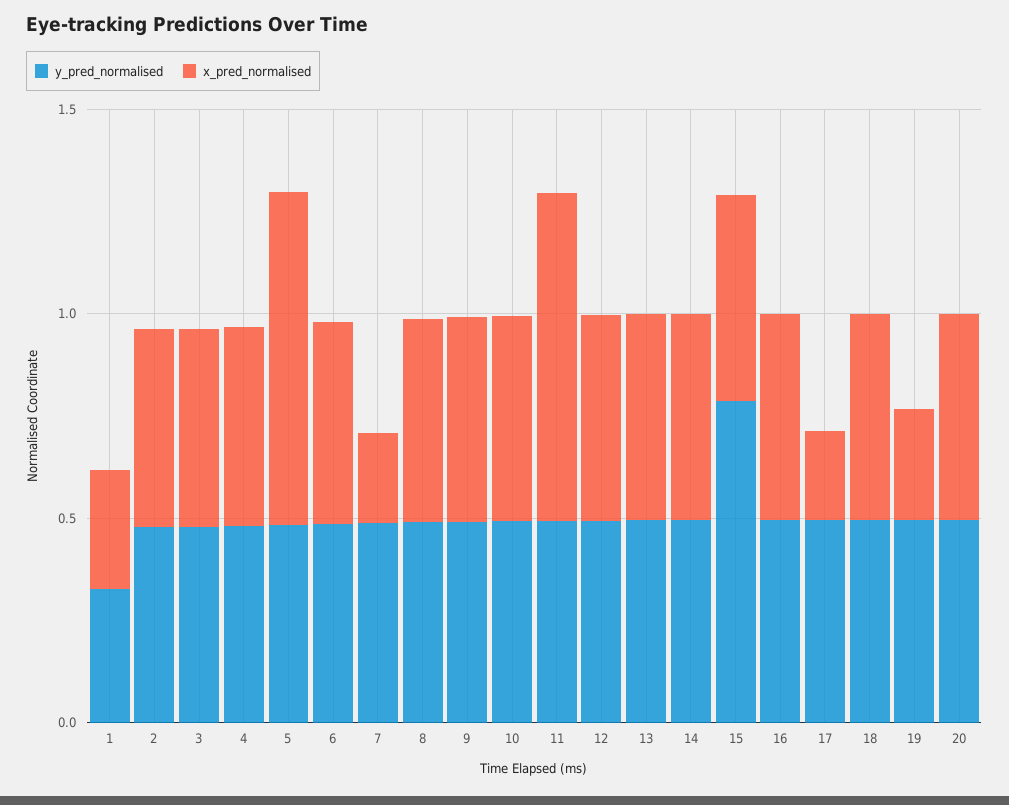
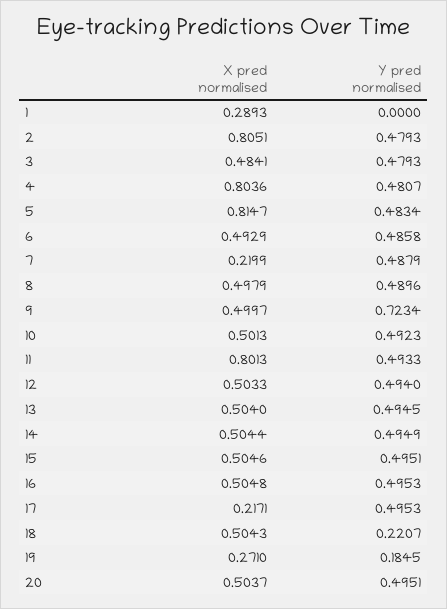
  {
    "y_pred_normalised": {
-     "1": 0.3,
+     "1": 0,
      "2": 0.4793,
      "3": 0.4793,
      "4": 0.4807,
      "5": 0.4834,
      "6": 0.4858,
      "7": 0.4879,
      "8": 0.4896,
-     "9": 0.5,
+     "9": 0.7234,
      "10": 0.4923,
      "11": 0.4933,
      "12": 0.494,
      "13": 0.4945,
      "14": 0.4949,
-     "15": 0.8,
+     "15": 0.4951,
      "16": 0.4953,
      "17": 0.4953,
-     "18": 0.5,
+     "18": 0.2207,
-     "19": 0.5,
+     "19": 0.1845,
      "20": 0.4951
    },
    "x_pred_normalised": {
      "1": 0.2893,
-     "2": 0.5,
+     "2": 0.8051,
      "3": 0.4841,
-     "4": 0.5,
+     "4": 0.8036,
      "5": 0.8147,
      "6": 0.4929,
      "7": 0.2199,
      "8": 0.4979,
      "9": 0.4997,
      "10": 0.5013,
      "11": 0.8013,
      "12": 0.5033,
      "13": 0.504,
      "14": 0.5044,
      "15": 0.5046,
      "16": 0.5048,
      "17": 0.2171,
      "18": 0.5043,
      "19": 0.271,
      "20": 0.5037
    }
  }

